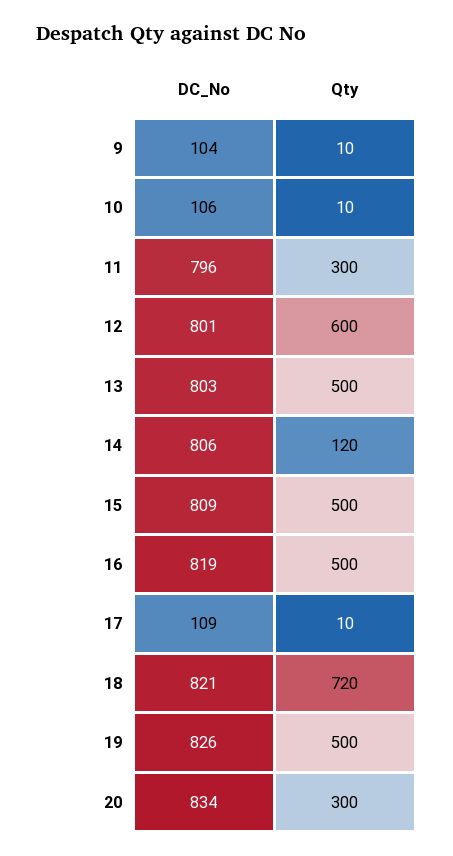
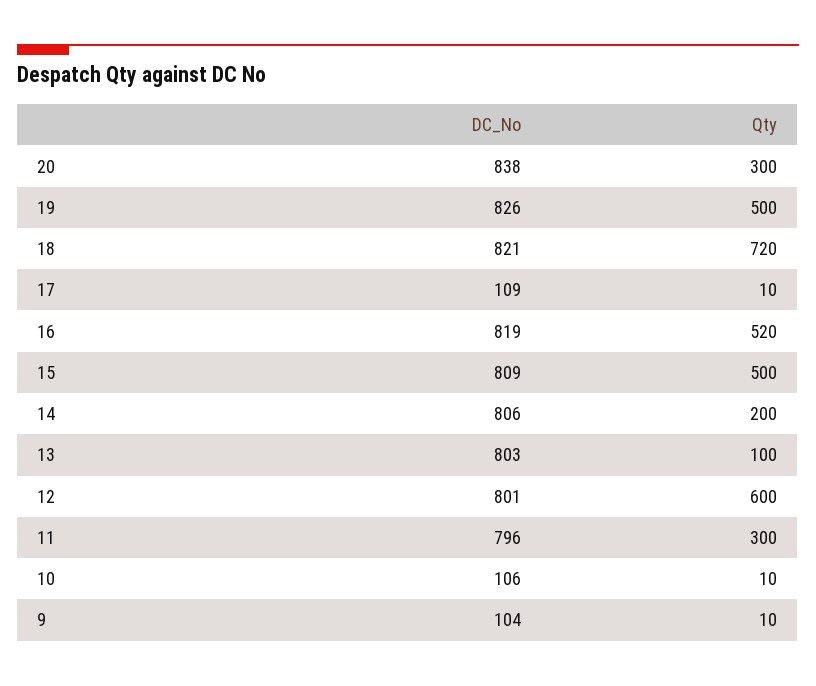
  {
    "DC_No": {
      "9": 104,
      "10": 106,
      "11": 796,
      "12": 801,
      "13": 803,
      "14": 806,
      "15": 809,
      "16": 819,
      "17": 109,
      "18": 821,
      "19": 826,
-     "20": 834
+     "20": 838
    },
    "Qty": {
      "9": 10,
      "10": 10,
      "11": 300,
      "12": 600,
-     "13": 500,
+     "13": 100,
-     "14": 120,
+     "14": 200,
      "15": 500,
-     "16": 500,
+     "16": 520,
      "17": 10,
      "18": 720,
      "19": 500,
      "20": 300
    }
  }

